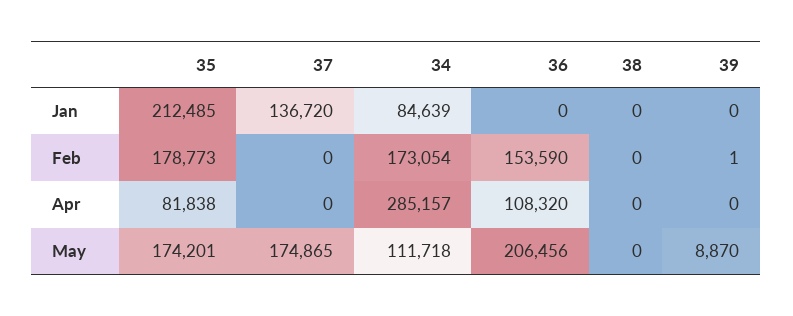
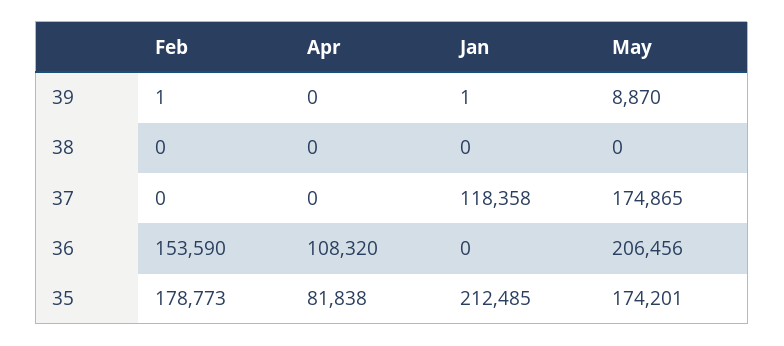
  {
    "35": {
      "Jan": 212485,
      "Feb": 178773,
      "Apr": 81838,
      "May": 174201
    },
    "37": {
-     "Jan": 136720,
+     "Jan": 118358,
      "Feb": 0,
      "Apr": 0,
      "May": 174865
    },
-   "34": {
-     "Jan": 84639,
-     "Feb": 173054,
-     "Apr": 285157,
-     "May": 111718
-   },
    "36": {
      "Jan": 0,
      "Feb": 153590,
      "Apr": 108320,
      "May": 206456
    },
    "38": {
      "Jan": 0,
      "Feb": 0,
      "Apr": 0,
      "May": 0
    },
    "39": {
-     "Jan": 0,
+     "Jan": 1,
      "Feb": 1,
      "Apr": 0,
      "May": 8870
    }
  }

